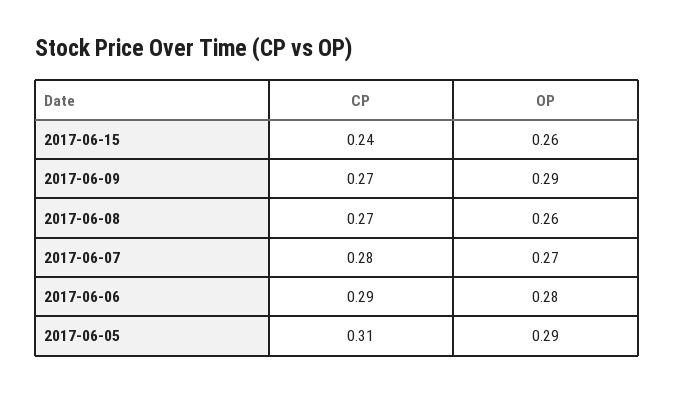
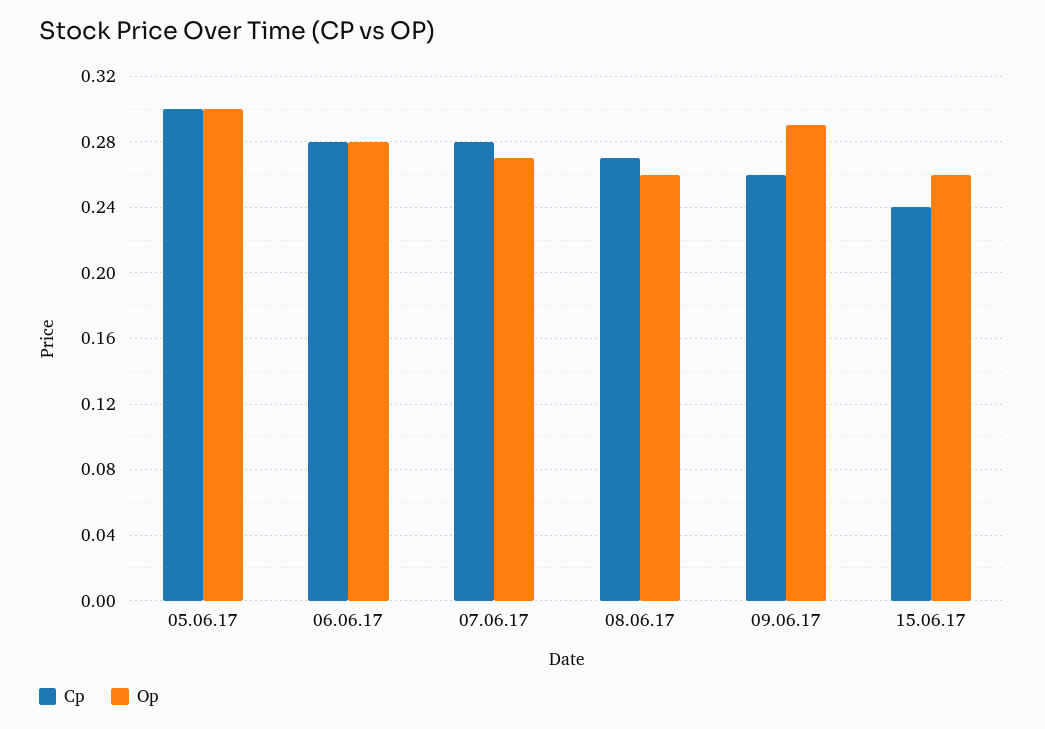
  {
    "CP": {
      "2017-06-15": 0.24,
-     "2017-06-09": 0.27,
+     "2017-06-09": 0.26,
      "2017-06-08": 0.27,
      "2017-06-07": 0.28,
-     "2017-06-06": 0.29,
+     "2017-06-06": 0.28,
-     "2017-06-05": 0.31
+     "2017-06-05": 0.3
    },
    "OP": {
      "2017-06-15": 0.26,
      "2017-06-09": 0.29,
      "2017-06-08": 0.26,
      "2017-06-07": 0.27,
      "2017-06-06": 0.28,
-     "2017-06-05": 0.29
+     "2017-06-05": 0.3
    }
  }

